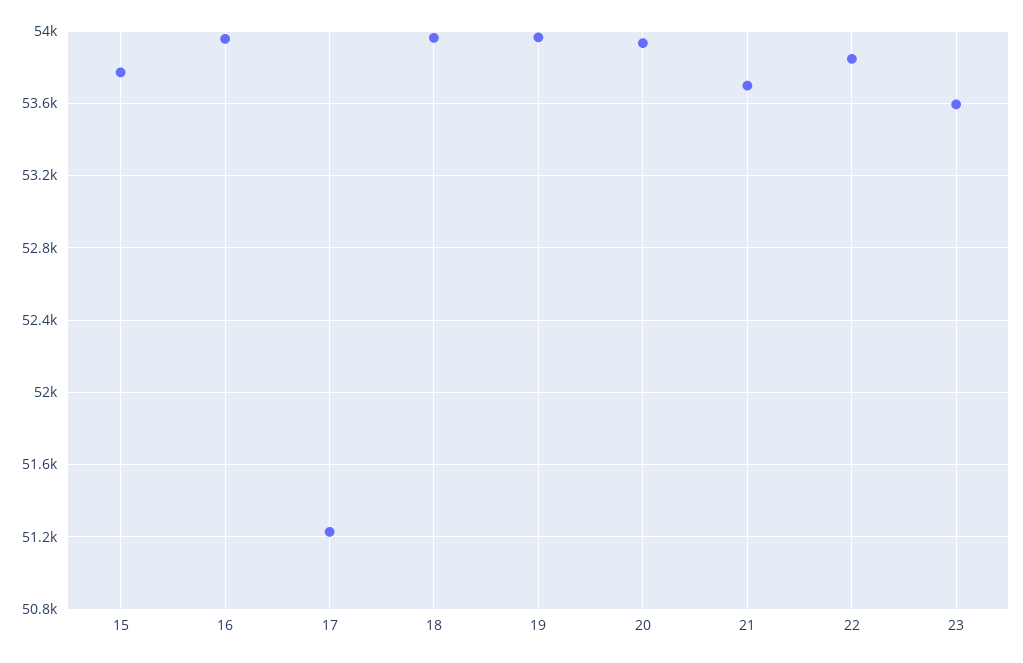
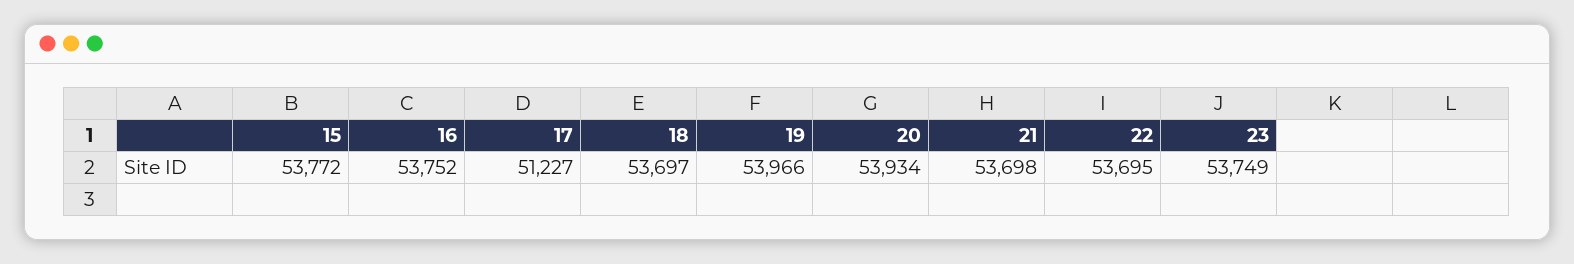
  {
    "15": 53772,
-   "16": 53950,
+   "16": 53752,
    "17": 51227,
-   "18": 53950,
+   "18": 53697,
    "19": 53966,
    "20": 53934,
    "21": 53698,
-   "22": 53850,
+   "22": 53695,
-   "23": 53600
+   "23": 53749
  }

